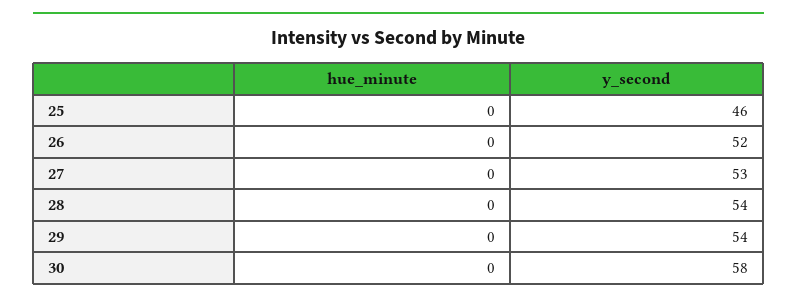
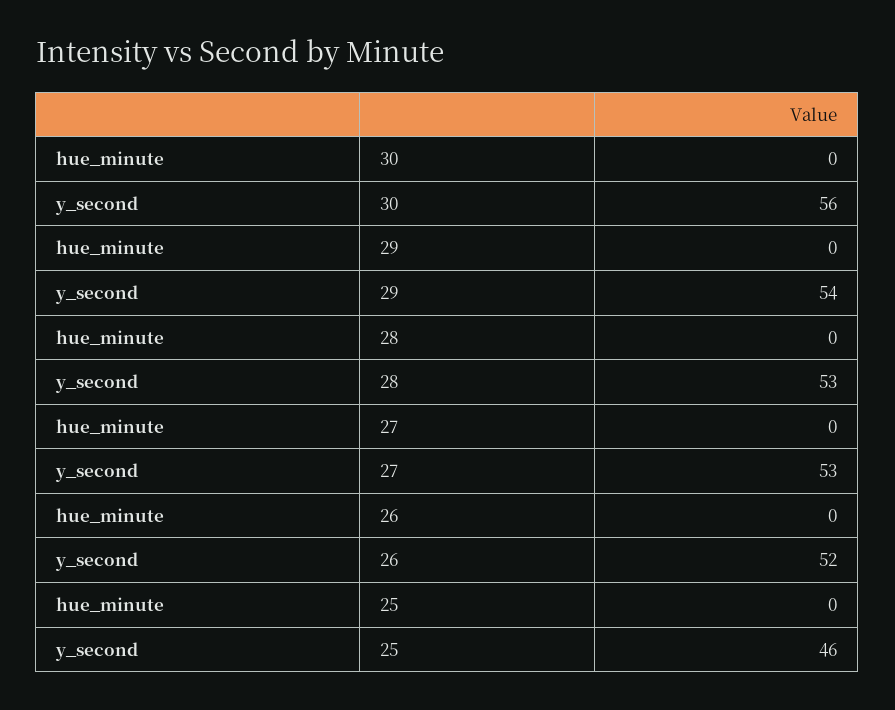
  {
    "hue_minute": {
      "25": 0,
      "26": 0,
      "27": 0,
      "28": 0,
      "29": 0,
      "30": 0
    },
    "y_second": {
      "25": 46,
      "26": 52,
      "27": 53,
-     "28": 54,
+     "28": 53,
      "29": 54,
-     "30": 58
+     "30": 56
    }
  }

